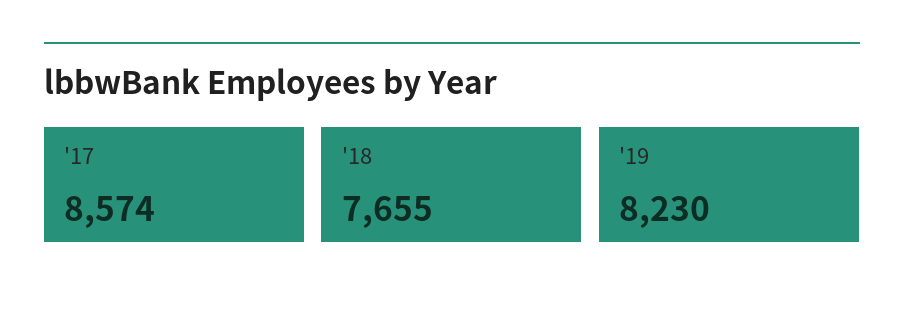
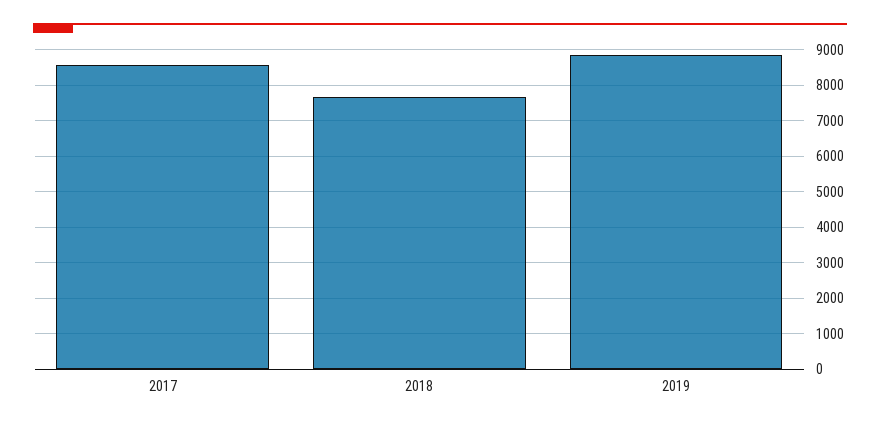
  {
    "'17": 8574,
    "'18": 7655,
-   "'19": 8230
+   "'19": 8800
  }

